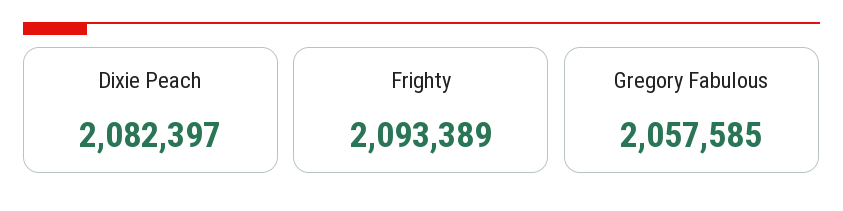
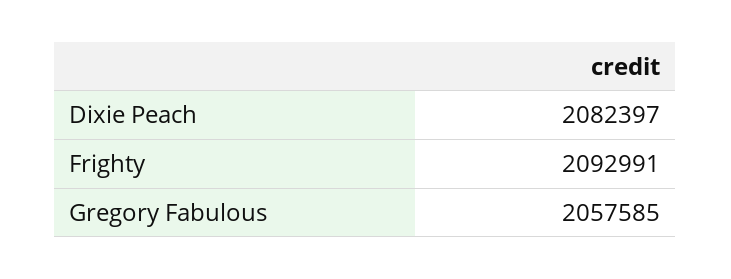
  {
    "Dixie Peach": 2082397,
-   "Frighty": 2093389,
+   "Frighty": 2092991,
    "Gregory Fabulous": 2057585
  }

